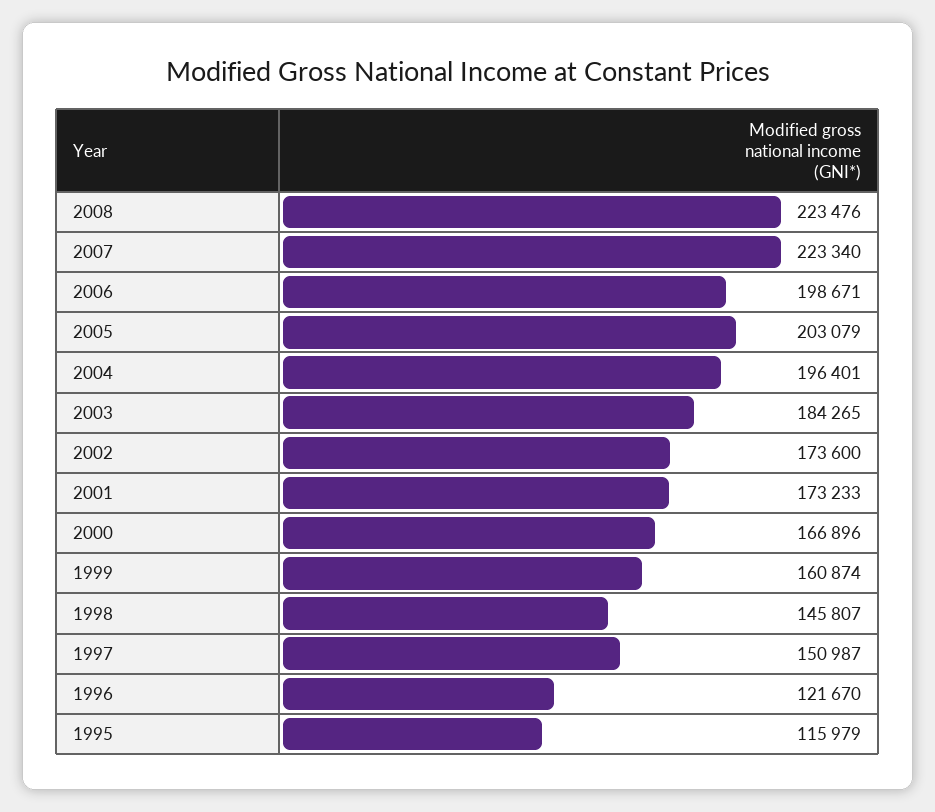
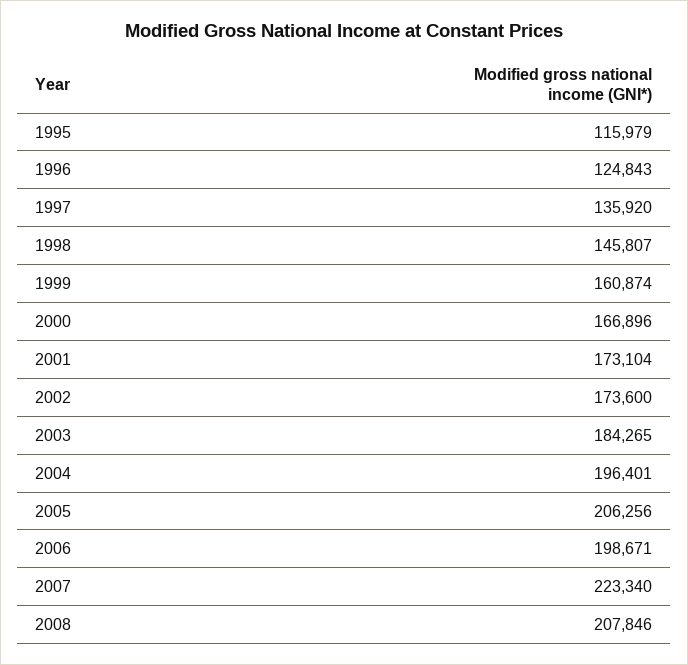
  {
-   "2008": 223476,
+   "2008": 207846,
    "2007": 223340,
    "2006": 198671,
-   "2005": 203079,
+   "2005": 206256,
    "2004": 196401,
    "2003": 184265,
    "2002": 173600,
-   "2001": 173233,
+   "2001": 173104,
    "2000": 166896,
    "1999": 160874,
    "1998": 145807,
-   "1997": 150987,
+   "1997": 135920,
-   "1996": 121670,
+   "1996": 124843,
    "1995": 115979
  }

